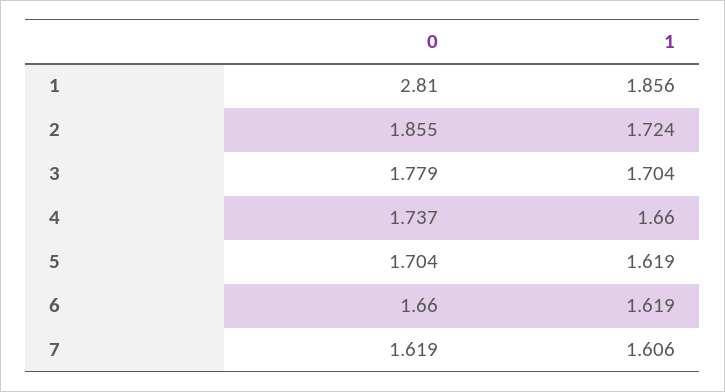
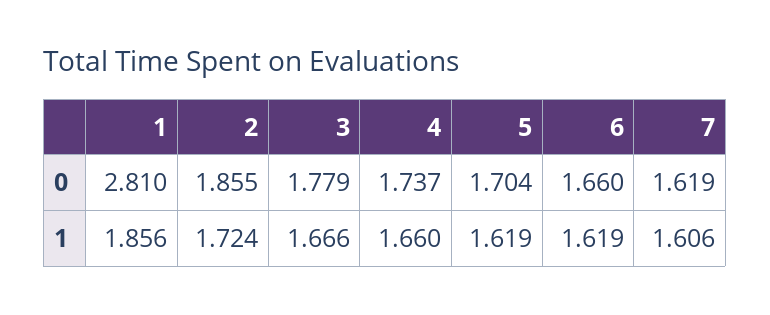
  {
    "0": {
      "1": 2.81,
      "2": 1.855,
      "3": 1.779,
      "4": 1.737,
      "5": 1.704,
      "6": 1.66,
      "7": 1.619
    },
    "1": {
      "1": 1.856,
      "2": 1.724,
-     "3": 1.704,
+     "3": 1.666,
      "4": 1.66,
      "5": 1.619,
      "6": 1.619,
      "7": 1.606
    }
  }

